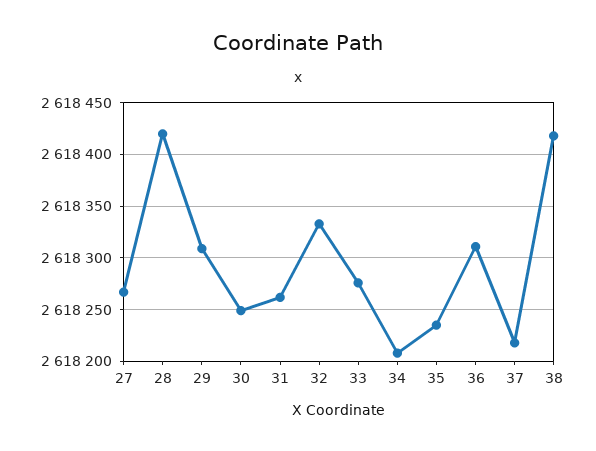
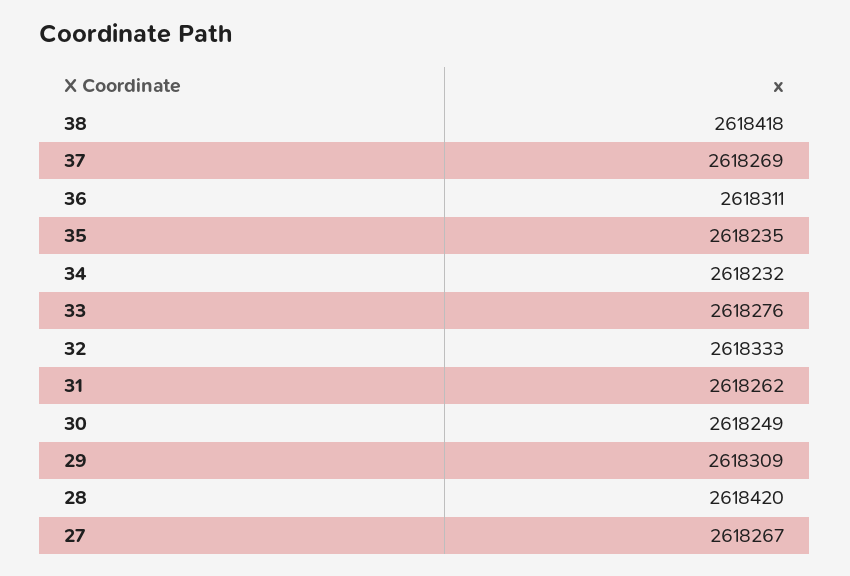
  {
    "27": 2618267,
    "28": 2618420,
    "29": 2618309,
    "30": 2618249,
    "31": 2618262,
    "32": 2618333,
    "33": 2618276,
-   "34": 2618210,
+   "34": 2618232,
    "35": 2618235,
    "36": 2618311,
-   "37": 2618220,
+   "37": 2618269,
    "38": 2618418
  }

